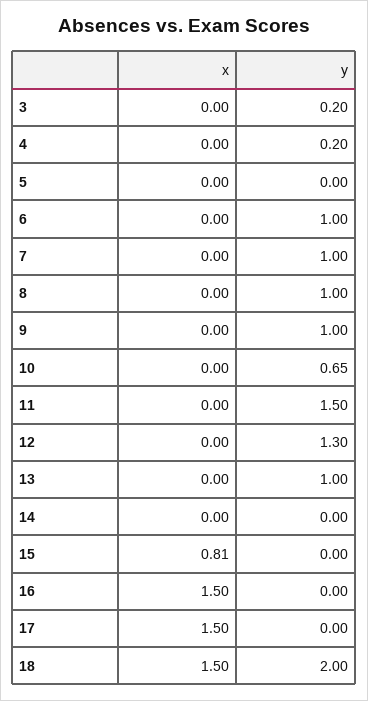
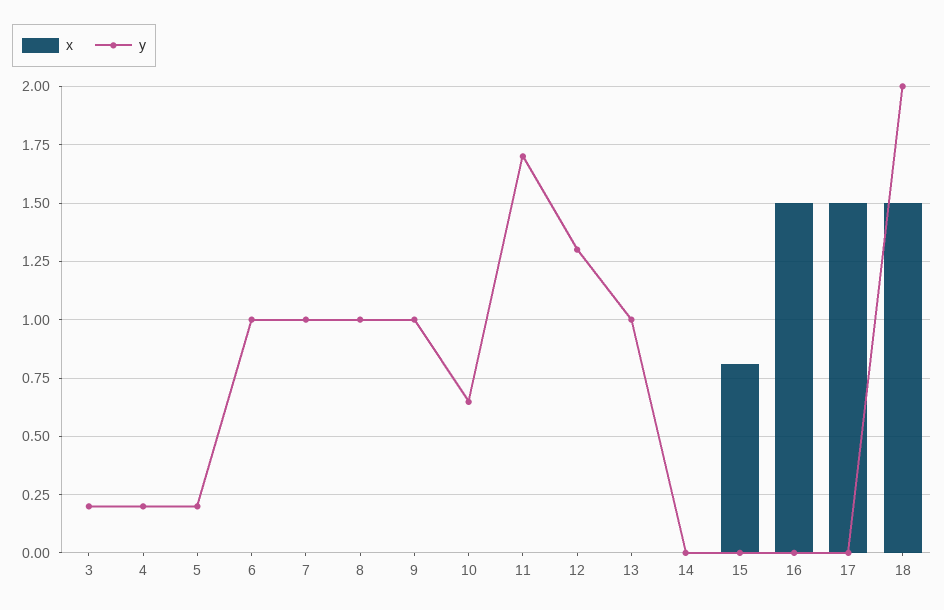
  {
    "x": {
      "3": 0,
      "4": 0,
      "5": 0,
      "6": 0,
      "7": 0,
      "8": 0,
      "9": 0,
      "10": 0,
      "11": 0,
      "12": 0,
      "13": 0,
      "14": 0,
      "15": 0.81,
      "16": 1.5,
      "17": 1.5,
      "18": 1.5
    },
    "y": {
      "3": 0.2,
      "4": 0.2,
-     "5": 0,
+     "5": 0.2,
      "6": 1,
      "7": 1,
      "8": 1,
      "9": 1,
      "10": 0.65,
-     "11": 1.5,
+     "11": 1.7,
      "12": 1.3,
      "13": 1,
      "14": 0,
      "15": 0,
      "16": 0,
      "17": 0,
      "18": 2
    }
  }

